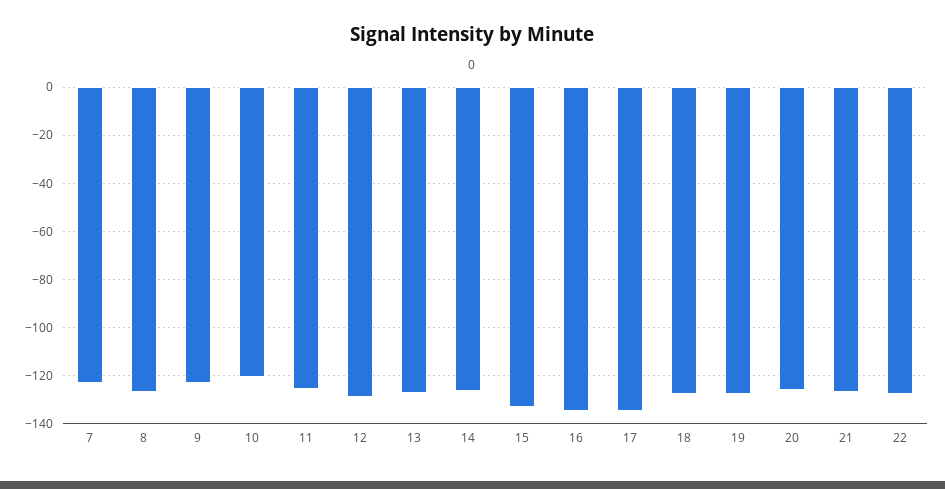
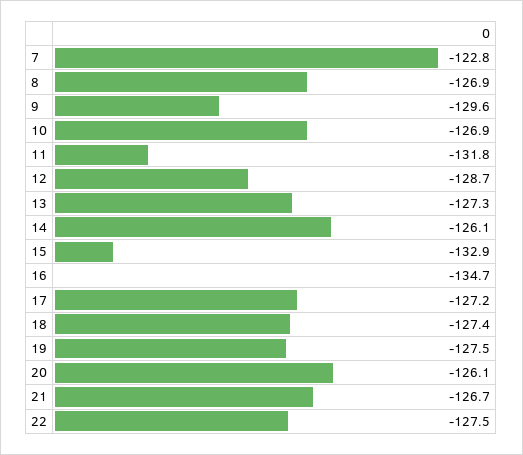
  {
    "7": -122.8,
    "8": -126.9,
-   "9": -122.5,
+   "9": -129.6,
-   "10": -120,
+   "10": -126.9,
-   "11": -125,
+   "11": -131.8,
    "12": -128.7,
    "13": -127.3,
    "14": -126.1,
    "15": -132.9,
    "16": -134.7,
-   "17": -135,
+   "17": -127.2,
    "18": -127.4,
    "19": -127.5,
    "20": -126.1,
    "21": -126.7,
    "22": -127.5
  }

